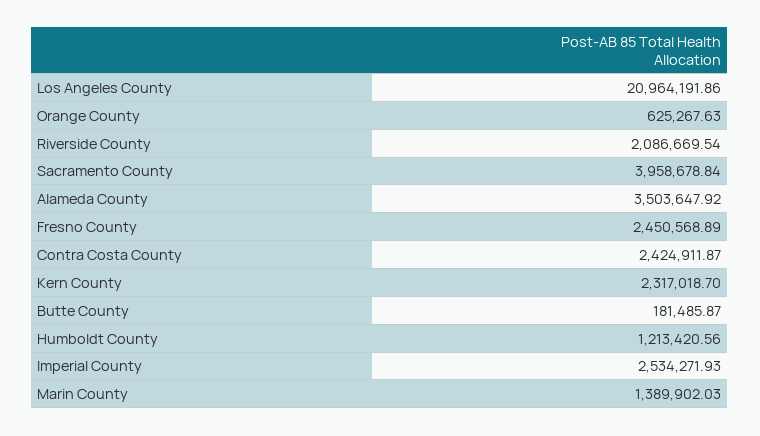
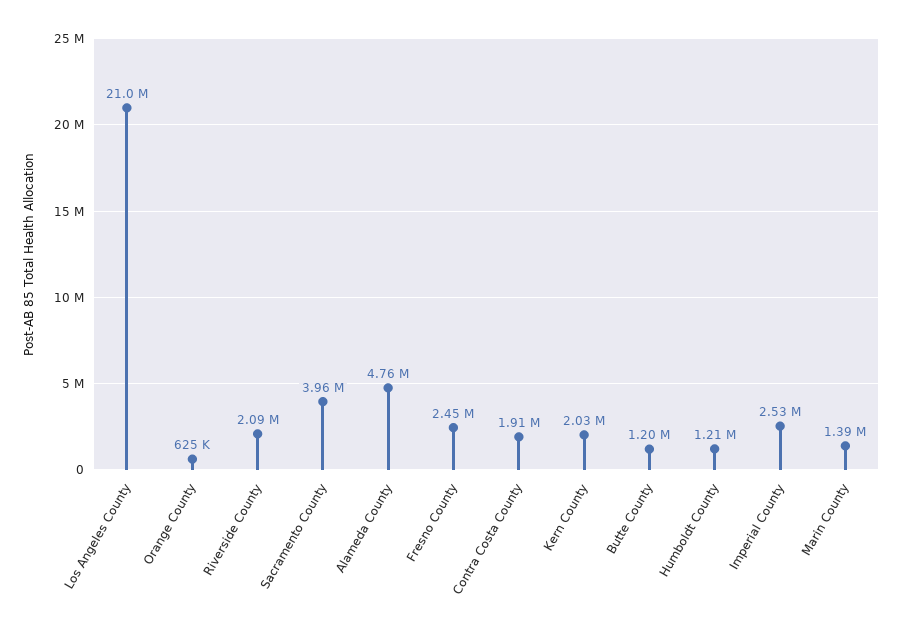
  {
    "Los Angeles County": 20964191.86,
    "Orange County": 625267.63,
    "Riverside County": 2086669.54,
    "Sacramento County": 3958678.84,
-   "Alameda County": 3503647.92,
+   "Alameda County": 4760000,
    "Fresno County": 2450568.89,
-   "Contra Costa County": 2424911.87,
+   "Contra Costa County": 1910000,
-   "Kern County": 2317018.7,
+   "Kern County": 2030000,
-   "Butte County": 181485.87,
+   "Butte County": 1200000,
    "Humboldt County": 1213420.56,
    "Imperial County": 2534271.93,
    "Marin County": 1389902.03
  }

